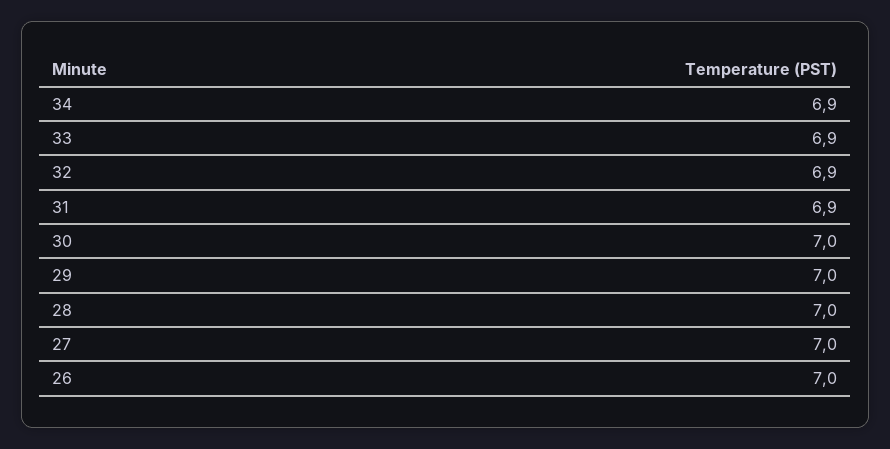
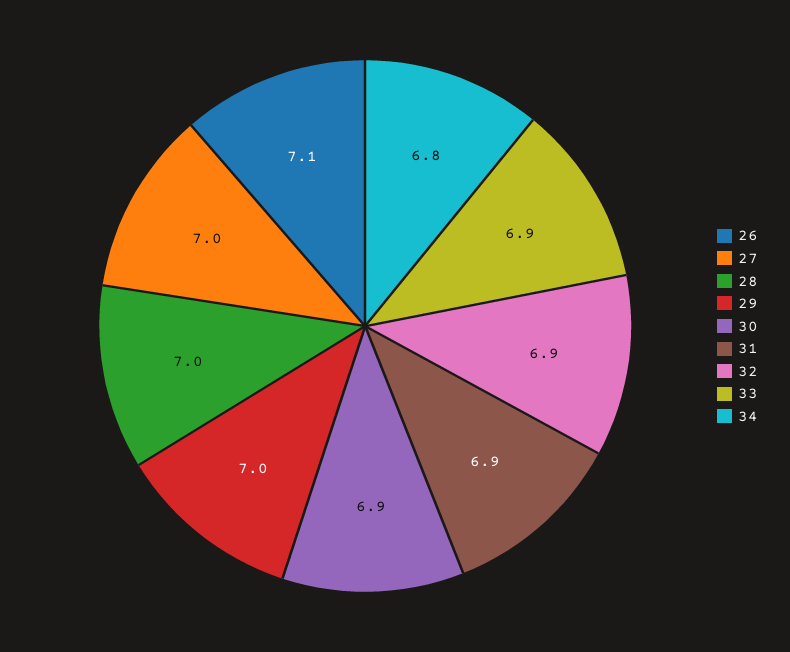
  {
-   "34": 6.9,
+   "34": 6.8,
    "33": 6.9,
    "32": 6.9,
    "31": 6.9,
-   "30": 7,
+   "30": 6.9,
    "29": 7,
    "28": 7,
    "27": 7,
-   "26": 7
+   "26": 7.1
  }

